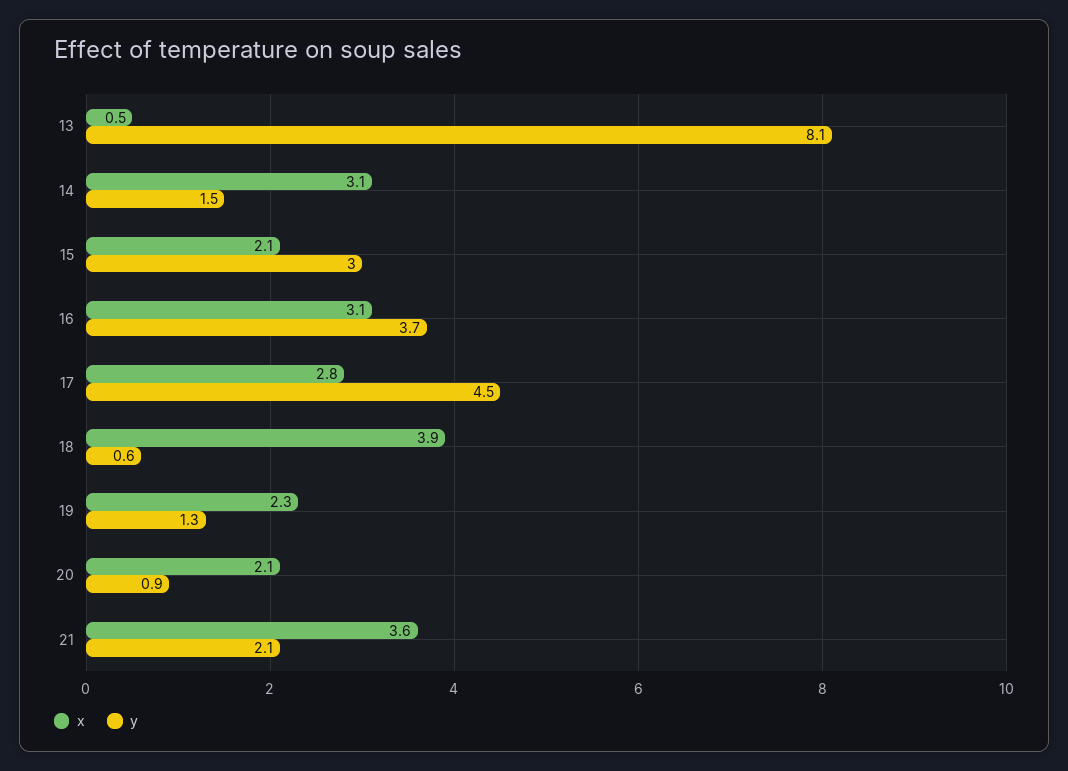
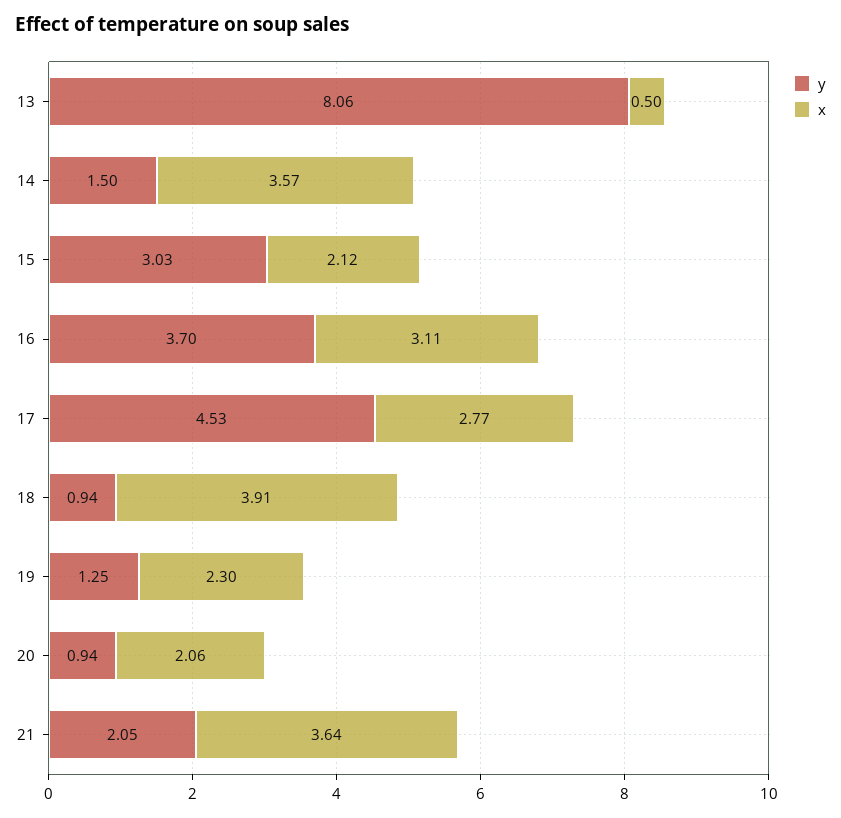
  {
    "x": {
      "13": 0.5,
-     "14": 3.1,
+     "14": 3.57,
      "15": 2.12,
      "16": 3.11,
      "17": 2.77,
      "18": 3.91,
      "19": 2.3,
      "20": 2.06,
      "21": 3.64
    },
    "y": {
      "13": 8.06,
      "14": 1.5,
      "15": 3.03,
      "16": 3.7,
      "17": 4.53,
-     "18": 0.6,
+     "18": 0.94,
      "19": 1.25,
      "20": 0.94,
      "21": 2.05
    }
  }

